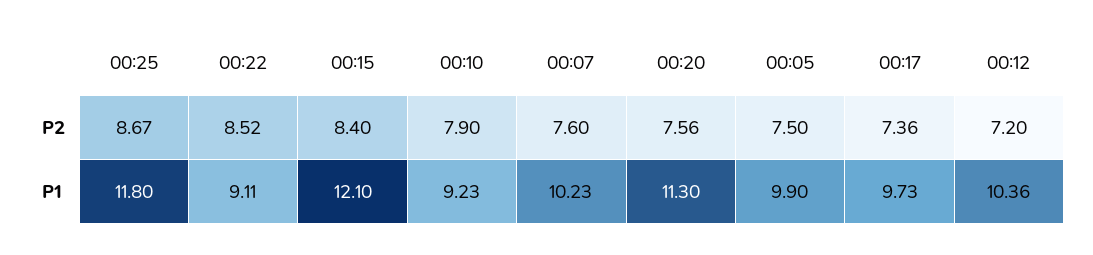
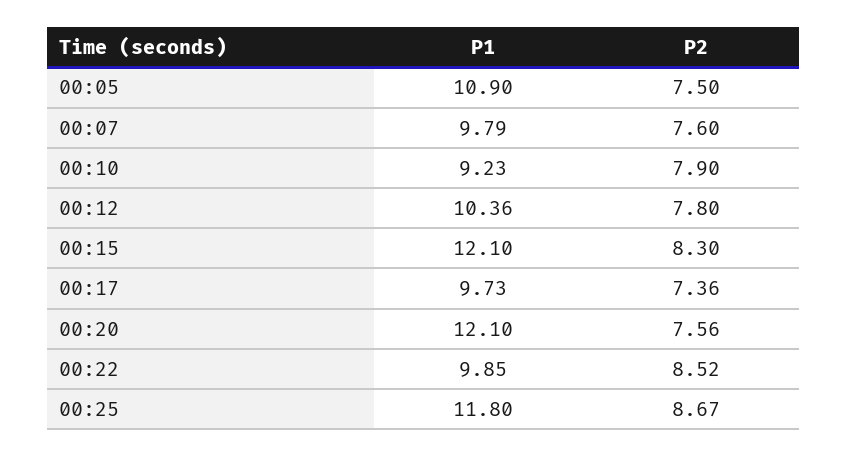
  {
    "00:25": {
      "P2": 8.67,
      "P1": 11.8
    },
    "00:22": {
      "P2": 8.52,
-     "P1": 9.11
+     "P1": 9.85
    },
    "00:15": {
-     "P2": 8.4,
+     "P2": 8.3,
      "P1": 12.1
    },
    "00:10": {
      "P2": 7.9,
      "P1": 9.23
    },
    "00:07": {
      "P2": 7.6,
-     "P1": 10.23
+     "P1": 9.79
    },
    "00:20": {
      "P2": 7.56,
-     "P1": 11.3
+     "P1": 12.1
    },
    "00:05": {
      "P2": 7.5,
-     "P1": 9.9
+     "P1": 10.9
    },
    "00:17": {
      "P2": 7.36,
      "P1": 9.73
    },
    "00:12": {
-     "P2": 7.2,
+     "P2": 7.8,
      "P1": 10.36
    }
  }

